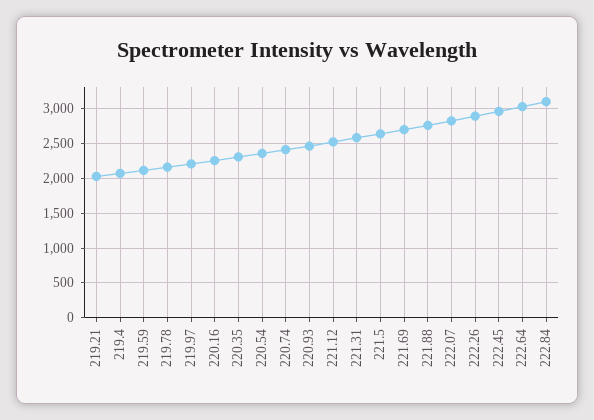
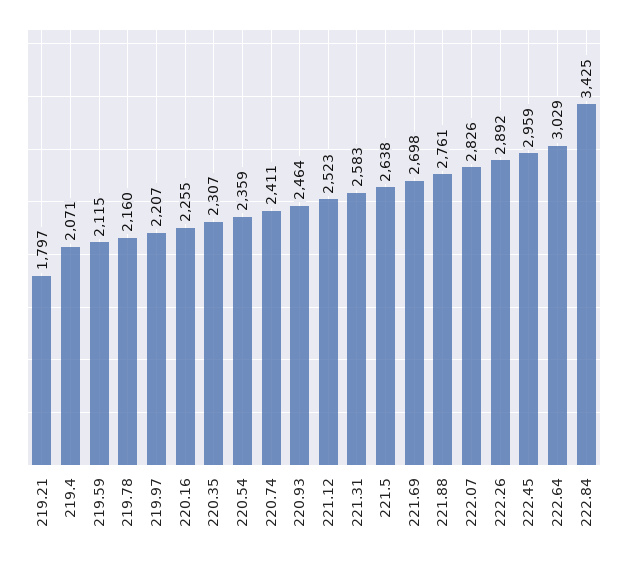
  {
-   "219.21": 2000,
+   "219.21": 1797,
    "219.4": 2071,
    "219.59": 2115,
    "219.78": 2160,
    "219.97": 2207,
    "220.16": 2255,
    "220.35": 2307,
    "220.54": 2359,
    "220.74": 2411,
    "220.93": 2464,
    "221.12": 2523,
    "221.31": 2583,
    "221.5": 2638,
    "221.69": 2698,
    "221.88": 2761,
    "222.07": 2826,
    "222.26": 2892,
    "222.45": 2959,
    "222.64": 3029,
-   "222.84": 3100
+   "222.84": 3425
  }

